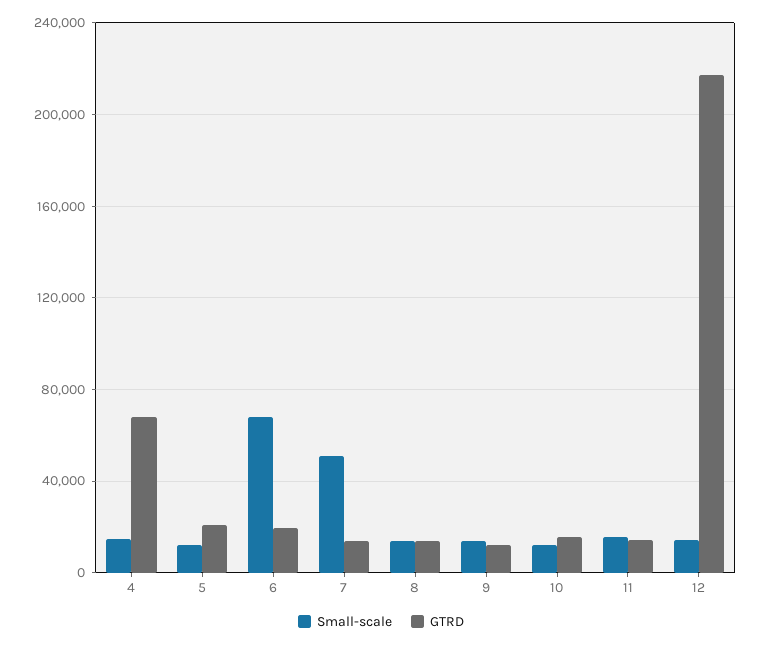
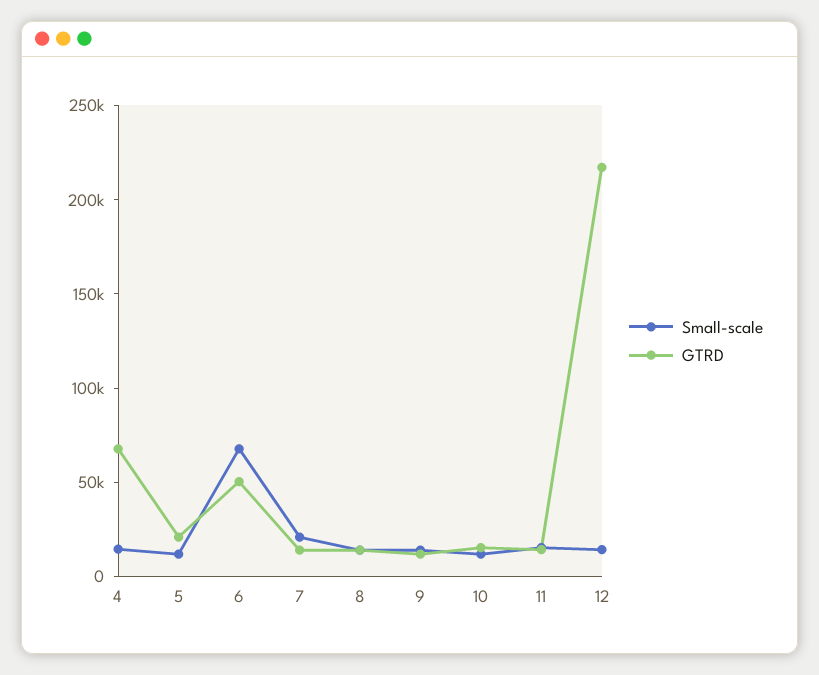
  {
    "Small-scale": {
      "4": 15000,
      "5": 10000,
      "6": 70000,
-     "7": 50000,
+     "7": 20000,
      "8": 15000,
      "9": 15000,
      "10": 10000,
      "11": 15000,
      "12": 15000
    },
    "GTRD": {
      "4": 70000,
      "5": 20000,
-     "6": 20000,
+     "6": 50000,
      "7": 15000,
      "8": 15000,
      "9": 10000,
      "10": 15000,
      "11": 15000,
      "12": 215000
    }
  }

